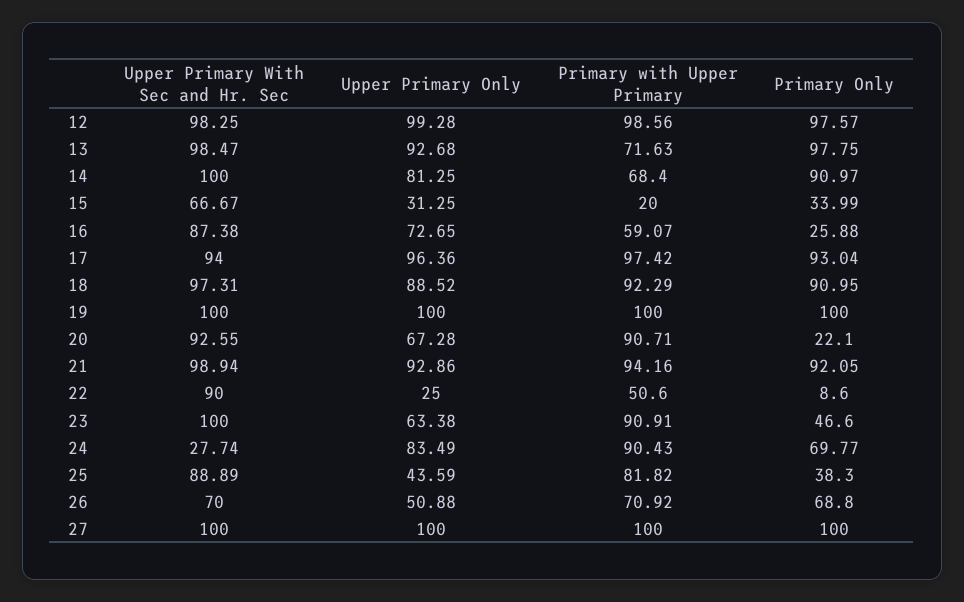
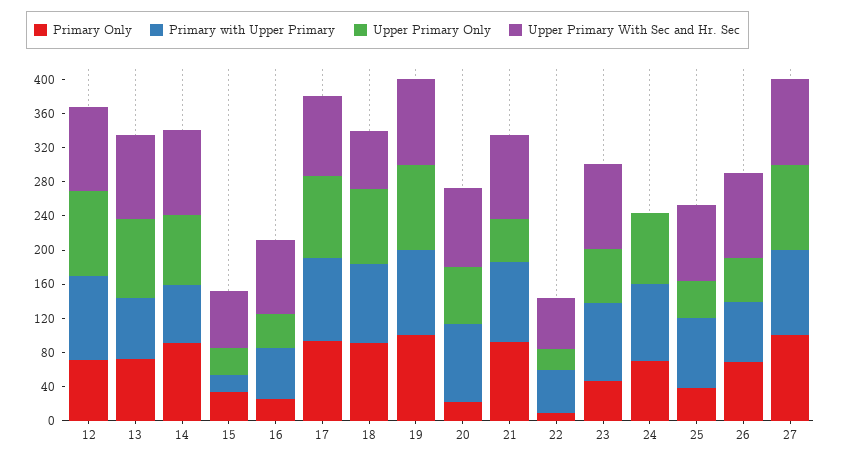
  {
    "Upper Primary With Sec and Hr. Sec": {
      "12": 98.25,
      "13": 98.47,
      "14": 100,
      "15": 66.67,
      "16": 87.38,
      "17": 94,
-     "18": 97.31,
+     "18": 70,
      "19": 100,
      "20": 92.55,
      "21": 98.94,
-     "22": 90,
+     "22": 60,
      "23": 100,
-     "24": 27.74,
+     "24": 0,
      "25": 88.89,
-     "26": 70,
+     "26": 100,
      "27": 100
    },
    "Upper Primary Only": {
      "12": 99.28,
      "13": 92.68,
      "14": 81.25,
      "15": 31.25,
-     "16": 72.65,
+     "16": 40,
      "17": 96.36,
      "18": 88.52,
      "19": 100,
      "20": 67.28,
-     "21": 92.86,
+     "21": 50,
      "22": 25,
      "23": 63.38,
      "24": 83.49,
      "25": 43.59,
      "26": 50.88,
      "27": 100
    },
    "Primary with Upper Primary": {
      "12": 98.56,
      "13": 71.63,
      "14": 68.4,
      "15": 20,
      "16": 59.07,
      "17": 97.42,
      "18": 92.29,
      "19": 100,
      "20": 90.71,
      "21": 94.16,
      "22": 50.6,
      "23": 90.91,
      "24": 90.43,
      "25": 81.82,
      "26": 70.92,
      "27": 100
    },
    "Primary Only": {
-     "12": 97.57,
+     "12": 70,
-     "13": 97.75,
+     "13": 70,
      "14": 90.97,
      "15": 33.99,
      "16": 25.88,
      "17": 93.04,
      "18": 90.95,
      "19": 100,
      "20": 22.1,
      "21": 92.05,
      "22": 8.6,
      "23": 46.6,
      "24": 69.77,
      "25": 38.3,
      "26": 68.8,
      "27": 100
    }
  }

